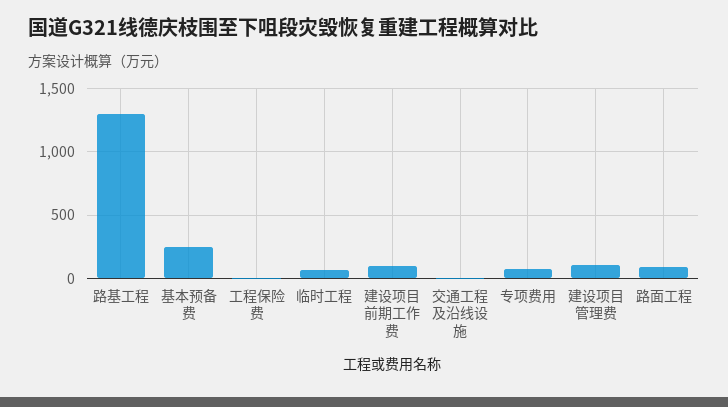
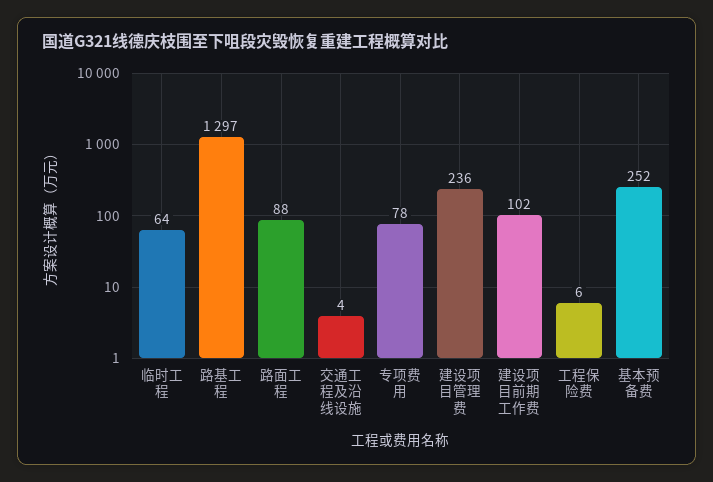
  {
    "路基工程": 1297,
    "基本预备费": 252,
    "工程保险费": 6,
    "临时工程": 64,
    "建设项目前期工作费": 102,
    "交通工程及沿线设施": 4,
    "专项费用": 78,
-   "建设项目管理费": 100,
+   "建设项目管理费": 236,
    "路面工程": 88
  }

